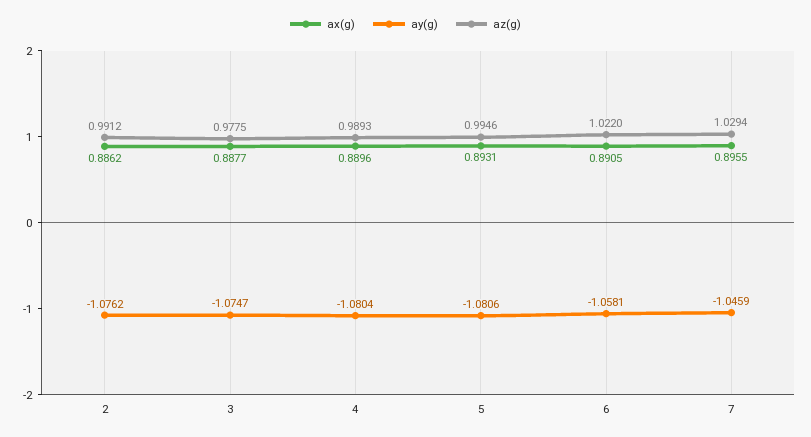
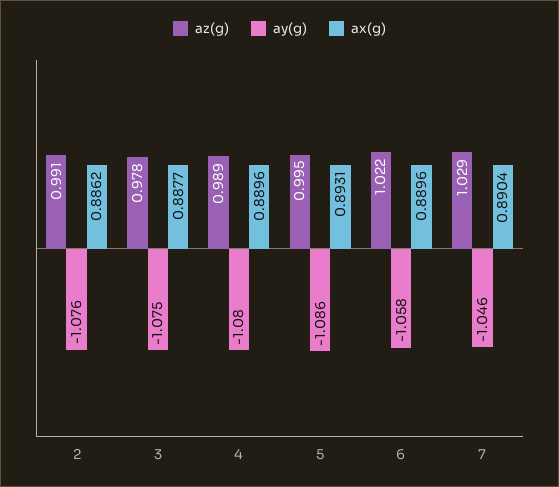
  {
    "ax(g)": {
      "2": 0.8862,
      "3": 0.8877,
      "4": 0.8896,
      "5": 0.8931,
-     "6": 0.8905,
+     "6": 0.8896,
-     "7": 0.8955
+     "7": 0.8904
    },
    "ay(g)": {
      "2": -1.0762,
      "3": -1.0747,
      "4": -1.0804,
-     "5": -1.0806,
+     "5": -1.086,
      "6": -1.0581,
      "7": -1.0459
    },
    "az(g)": {
      "2": 0.9912,
      "3": 0.9775,
      "4": 0.9893,
      "5": 0.9946,
      "6": 1.022,
      "7": 1.0294
    }
  }

